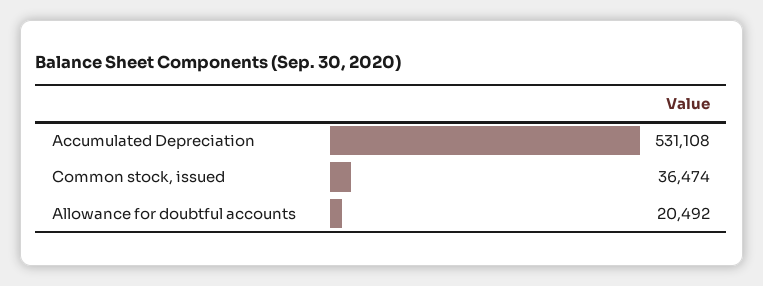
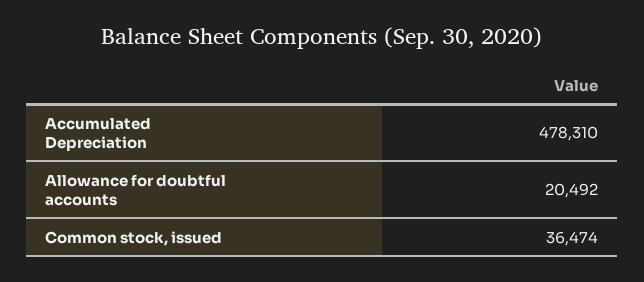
  {
-   "Accumulated Depreciation": 531108,
+   "Accumulated Depreciation": 478310,
    "Common stock, issued": 36474,
    "Allowance for doubtful accounts": 20492
  }

